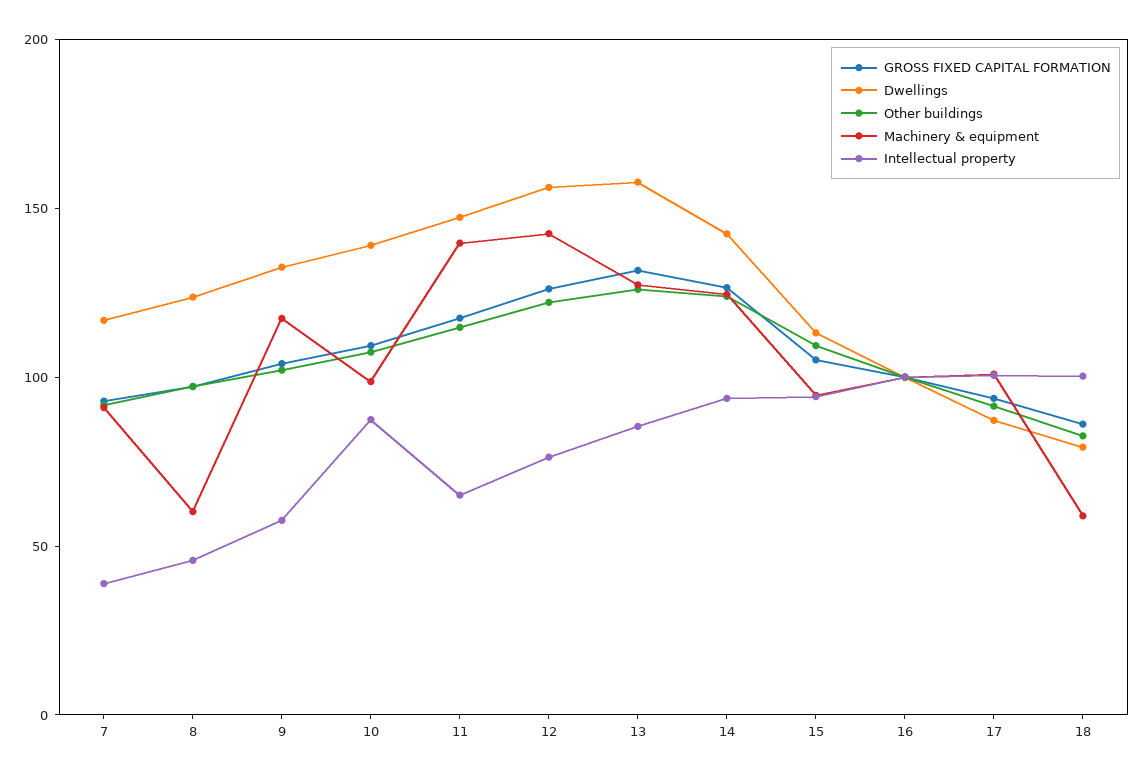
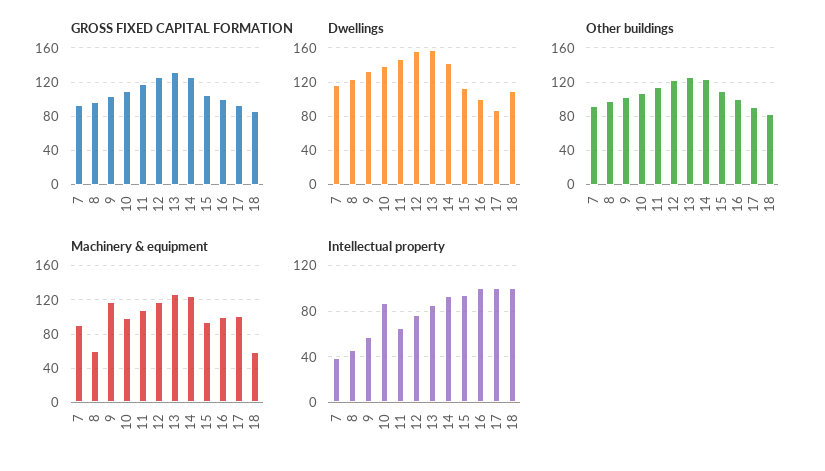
  {
    "GROSS FIXED CAPITAL FORMATION": {
      "7": 90,
      "8": 100,
      "9": 100,
      "10": 110,
      "11": 120,
      "12": 130,
      "13": 130,
      "14": 130,
      "15": 110,
      "16": 100,
      "17": 90,
      "18": 90
    },
    "Dwellings": {
      "7": 120,
      "8": 120,
      "9": 130,
      "10": 140,
      "11": 150,
      "12": 160,
      "13": 160,
      "14": 140,
      "15": 110,
      "16": 100,
      "17": 90,
-     "18": 80
+     "18": 110
    },
    "Other buildings": {
      "7": 90,
      "8": 100,
      "9": 100,
      "10": 110,
      "11": 110,
      "12": 120,
      "13": 130,
      "14": 120,
      "15": 110,
      "16": 100,
      "17": 90,
      "18": 80
    },
    "Machinery & equipment": {
      "7": 90,
      "8": 60,
      "9": 120,
      "10": 100,
-     "11": 140,
+     "11": 110,
-     "12": 140,
+     "12": 120,
      "13": 130,
      "14": 120,
      "15": 90,
      "16": 100,
      "17": 100,
      "18": 60
    },
    "Intellectual property": {
      "7": 40,
      "8": 50,
      "9": 60,
      "10": 90,
      "11": 70,
      "12": 80,
      "13": 90,
      "14": 90,
      "15": 90,
      "16": 100,
      "17": 100,
      "18": 100
    }
  }

